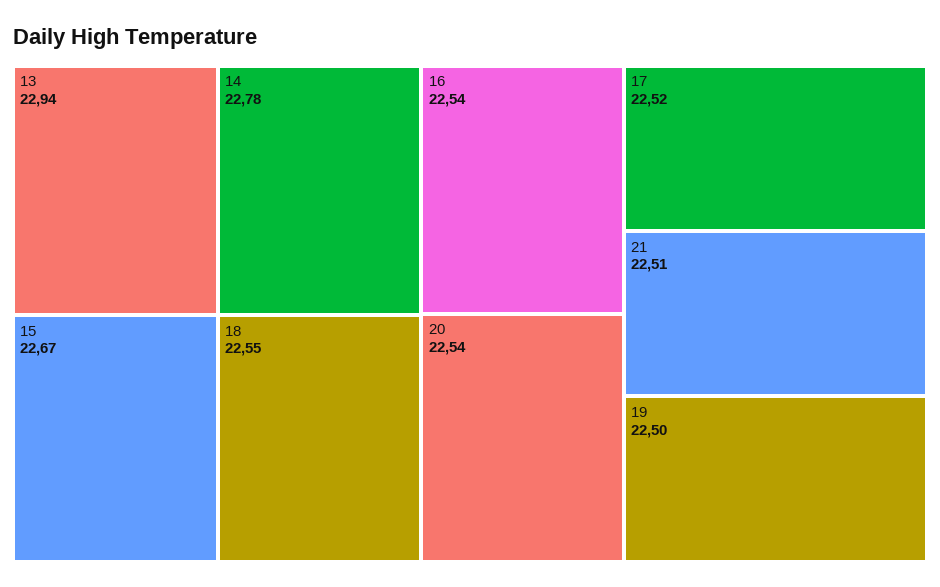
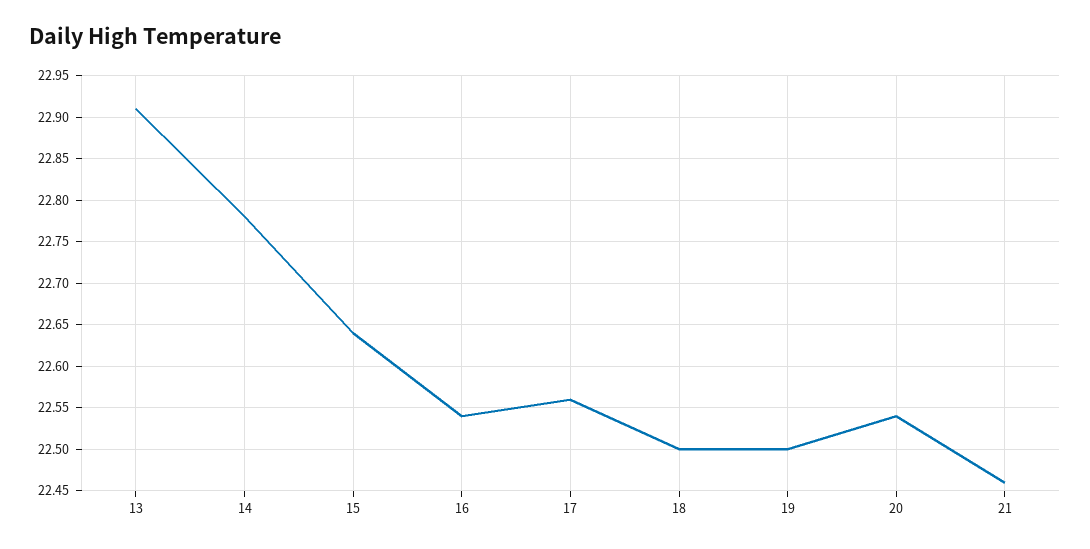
  {
-   "13": 22.94,
+   "13": 22.91,
    "14": 22.78,
-   "15": 22.67,
+   "15": 22.64,
-   "18": 22.55,
+   "18": 22.5,
    "16": 22.54,
    "20": 22.54,
-   "17": 22.52,
+   "17": 22.56,
-   "21": 22.51,
+   "21": 22.46,
    "19": 22.5
  }

